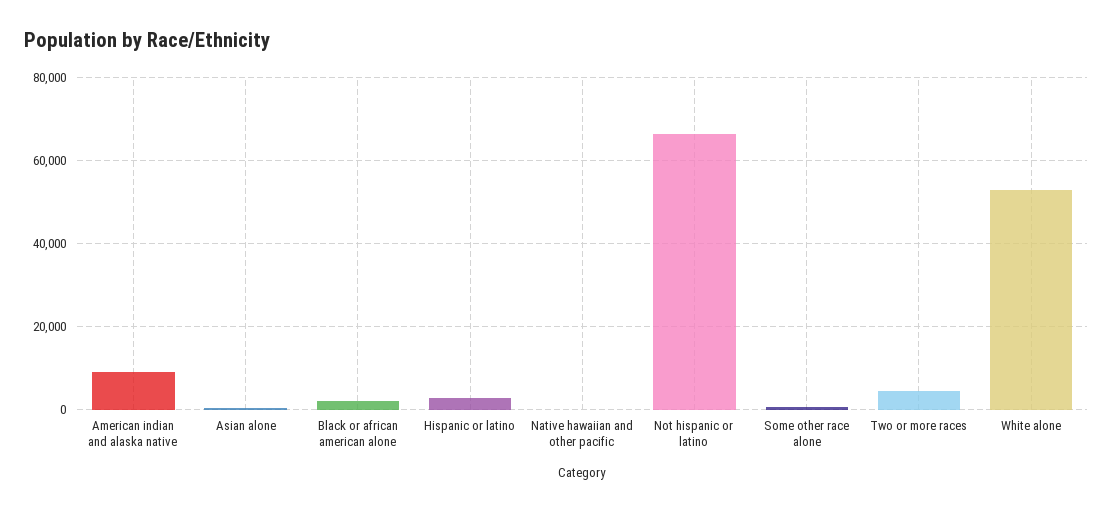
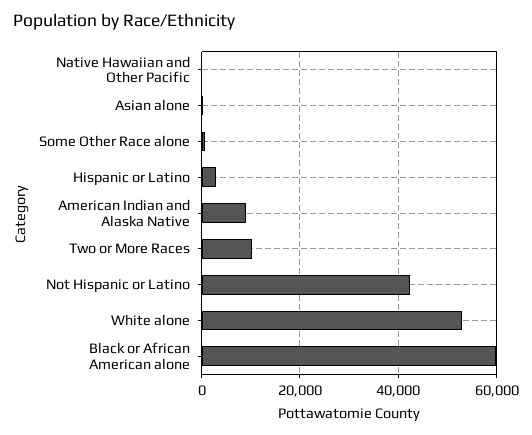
  {
    "American indian and alaska native": 8000,
    "Asian alone": 0,
-   "Black or african american alone": 2000,
+   "Black or african american alone": 60000,
    "Hispanic or latino": 2000,
    "Native hawaiian and other pacific": 0,
-   "Not hispanic or latino": 66000,
+   "Not hispanic or latino": 42000,
    "Some other race alone": 0,
-   "Two or more races": 4000,
+   "Two or more races": 10000,
    "White alone": 52000
  }

